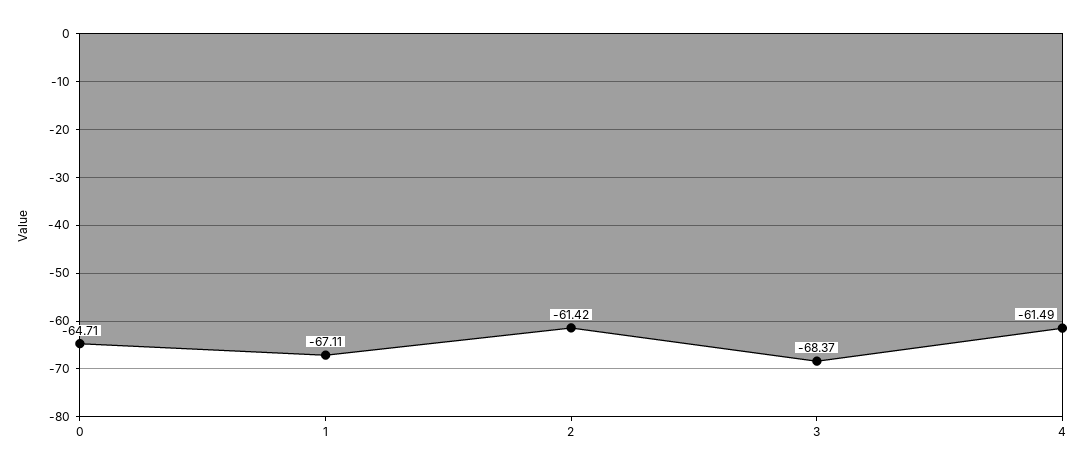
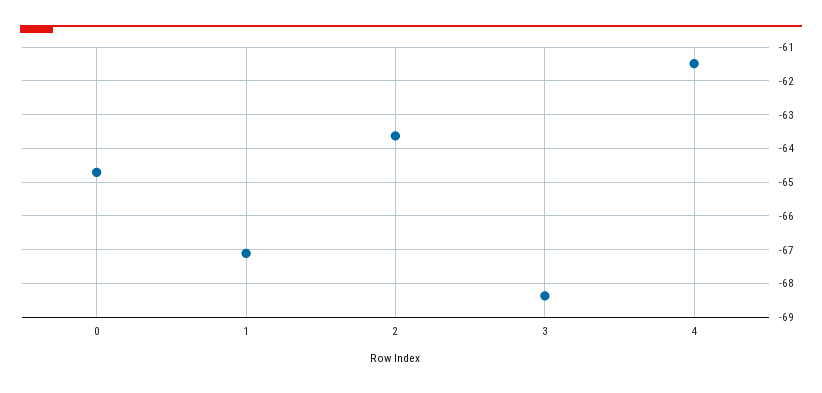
  {
    "0": -64.71,
    "1": -67.11,
-   "2": -61.42,
+   "2": -63.6,
    "3": -68.37,
    "4": -61.49
  }

